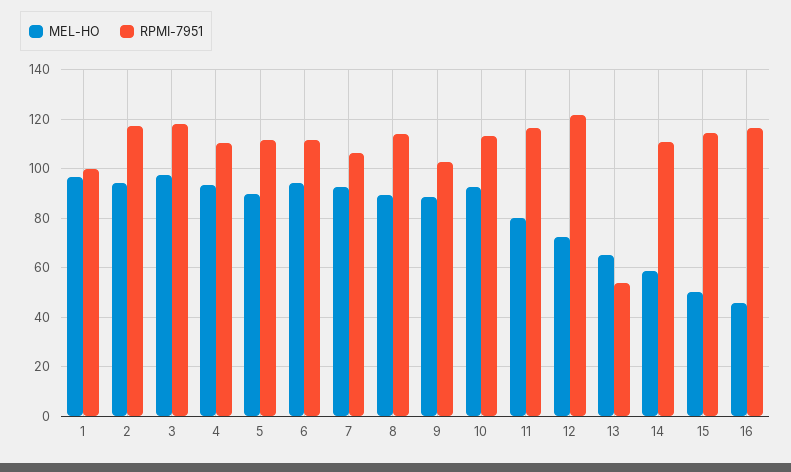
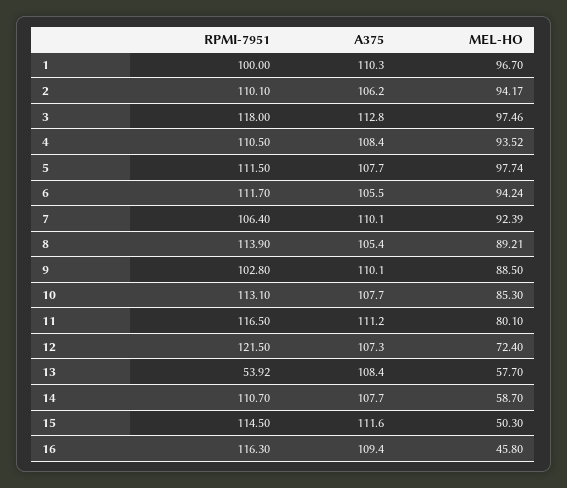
  {
    "MEL-HO": {
      "1": 96.7,
      "2": 94.17,
      "3": 97.46,
      "4": 93.52,
-     "5": 90,
+     "5": 97.74,
      "6": 94.24,
      "7": 92.39,
      "8": 89.21,
      "9": 88.5,
-     "10": 92.5,
+     "10": 85.3,
      "11": 80.1,
      "12": 72.4,
-     "13": 65,
+     "13": 57.7,
      "14": 58.7,
      "15": 50.3,
      "16": 45.8
    },
    "RPMI-7951": {
      "1": 100,
-     "2": 117.5,
+     "2": 110.1,
      "3": 118,
      "4": 110.5,
      "5": 111.5,
      "6": 111.7,
      "7": 106.4,
      "8": 113.9,
      "9": 102.8,
      "10": 113.1,
      "11": 116.5,
      "12": 121.5,
      "13": 53.92,
      "14": 110.7,
      "15": 114.5,
      "16": 116.3
-   }
+   },
+   "A375": {
+     "1": 110.3,
+     "2": 106.2,
+     "3": 112.8,
+     "4": 108.4,
+     "5": 107.7,
+     "6": 105.5,
+     "7": 110.1,
+     "8": 105.4,
+     "9": 110.1,
+     "10": 107.7,
+     "11": 111.2,
+     "12": 107.3,
+     "13": 108.4,
+     "14": 107.7,
+     "15": 111.6,
+     "16": 109.4
+   }
  }

